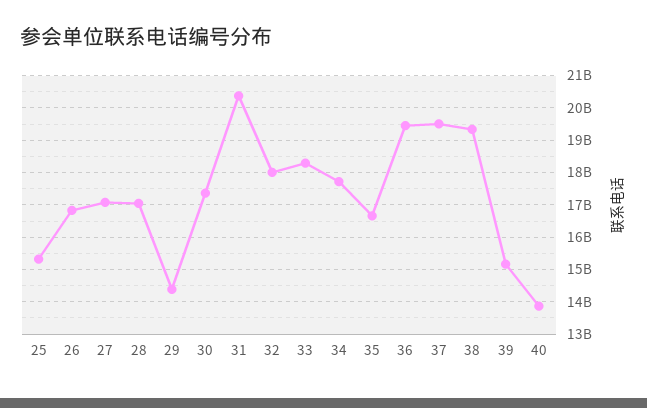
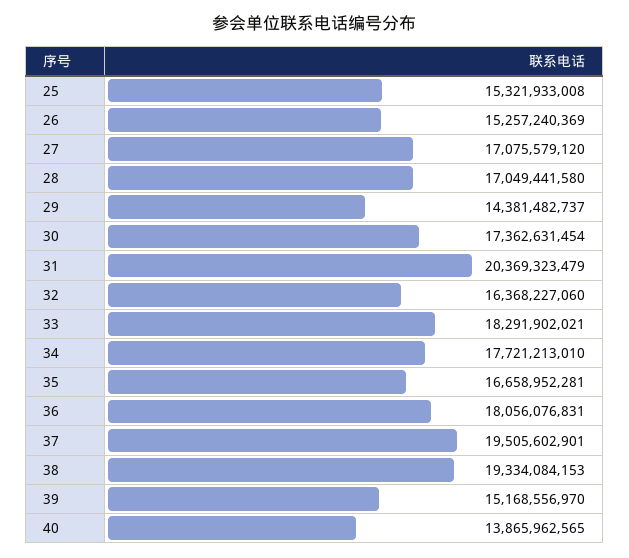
  {
    "25": 15321933008,
-   "26": 16800000000,
+   "26": 15257240369,
    "27": 17075579120,
    "28": 17049441580,
    "29": 14381482737,
    "30": 17362631454,
    "31": 20369323479,
-   "32": 18000000000,
+   "32": 16368227060,
    "33": 18291902021,
    "34": 17721213010,
    "35": 16658952281,
-   "36": 19400000000,
+   "36": 18056076831,
    "37": 19505602901,
    "38": 19334084153,
    "39": 15168556970,
    "40": 13865962565
  }

